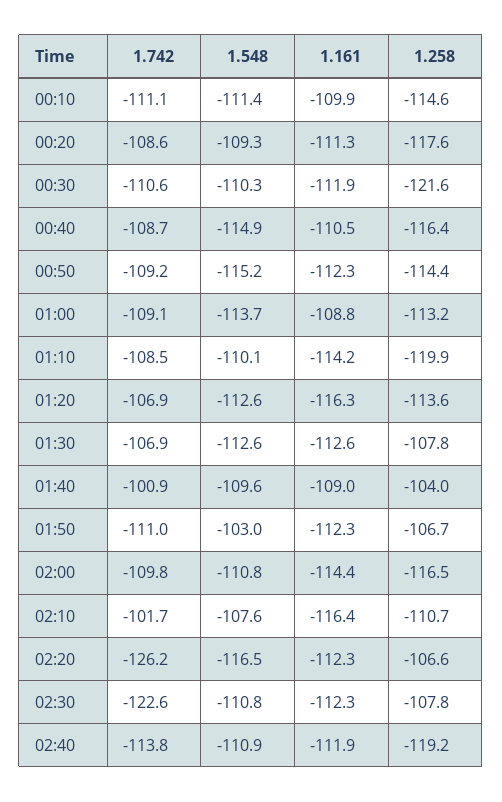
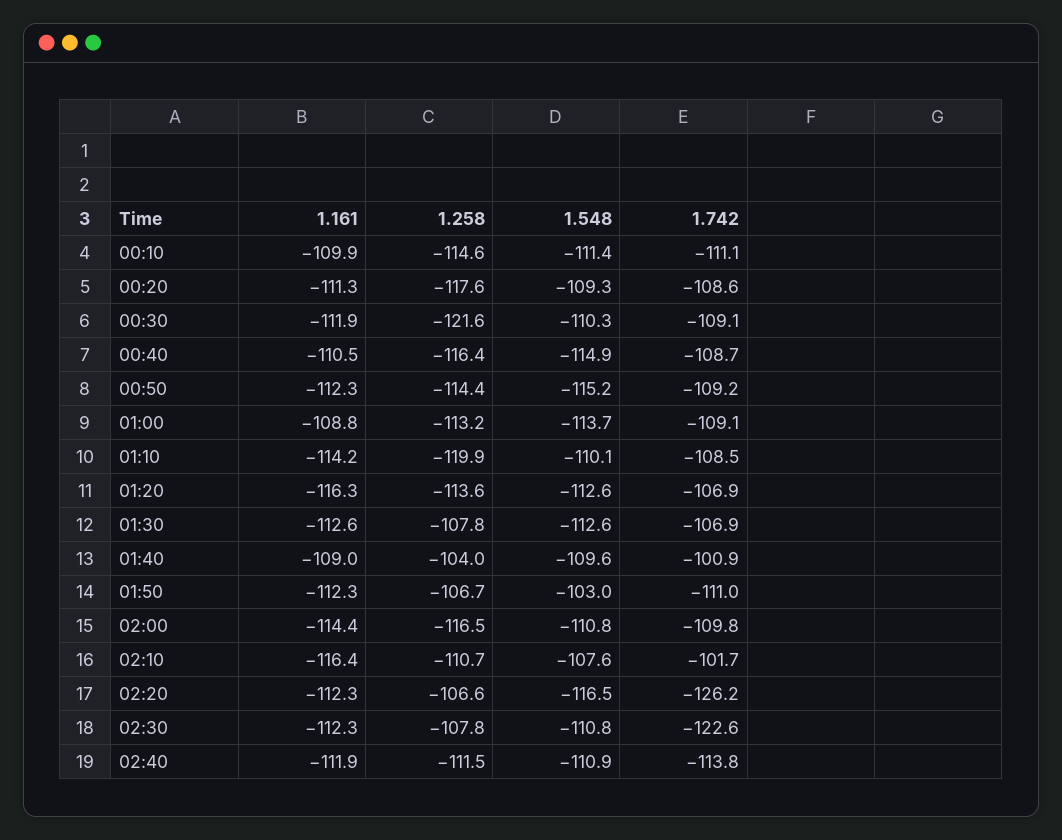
  {
    "1.742": {
      "00:10": -111.1,
      "00:20": -108.6,
-     "00:30": -110.6,
+     "00:30": -109.1,
      "00:40": -108.7,
      "00:50": -109.2,
      "01:00": -109.1,
      "01:10": -108.5,
      "01:20": -106.9,
      "01:30": -106.9,
      "01:40": -100.9,
      "01:50": -111,
      "02:00": -109.8,
      "02:10": -101.7,
      "02:20": -126.2,
      "02:30": -122.6,
      "02:40": -113.8
    },
    "1.548": {
      "00:10": -111.4,
      "00:20": -109.3,
      "00:30": -110.3,
      "00:40": -114.9,
      "00:50": -115.2,
      "01:00": -113.7,
      "01:10": -110.1,
      "01:20": -112.6,
      "01:30": -112.6,
      "01:40": -109.6,
      "01:50": -103,
      "02:00": -110.8,
      "02:10": -107.6,
      "02:20": -116.5,
      "02:30": -110.8,
      "02:40": -110.9
    },
    "1.161": {
      "00:10": -109.9,
      "00:20": -111.3,
      "00:30": -111.9,
      "00:40": -110.5,
      "00:50": -112.3,
      "01:00": -108.8,
      "01:10": -114.2,
      "01:20": -116.3,
      "01:30": -112.6,
      "01:40": -109,
      "01:50": -112.3,
      "02:00": -114.4,
      "02:10": -116.4,
      "02:20": -112.3,
      "02:30": -112.3,
      "02:40": -111.9
    },
    "1.258": {
      "00:10": -114.6,
      "00:20": -117.6,
      "00:30": -121.6,
      "00:40": -116.4,
      "00:50": -114.4,
      "01:00": -113.2,
      "01:10": -119.9,
      "01:20": -113.6,
      "01:30": -107.8,
      "01:40": -104,
      "01:50": -106.7,
      "02:00": -116.5,
      "02:10": -110.7,
      "02:20": -106.6,
      "02:30": -107.8,
-     "02:40": -119.2
+     "02:40": -111.5
    }
  }

